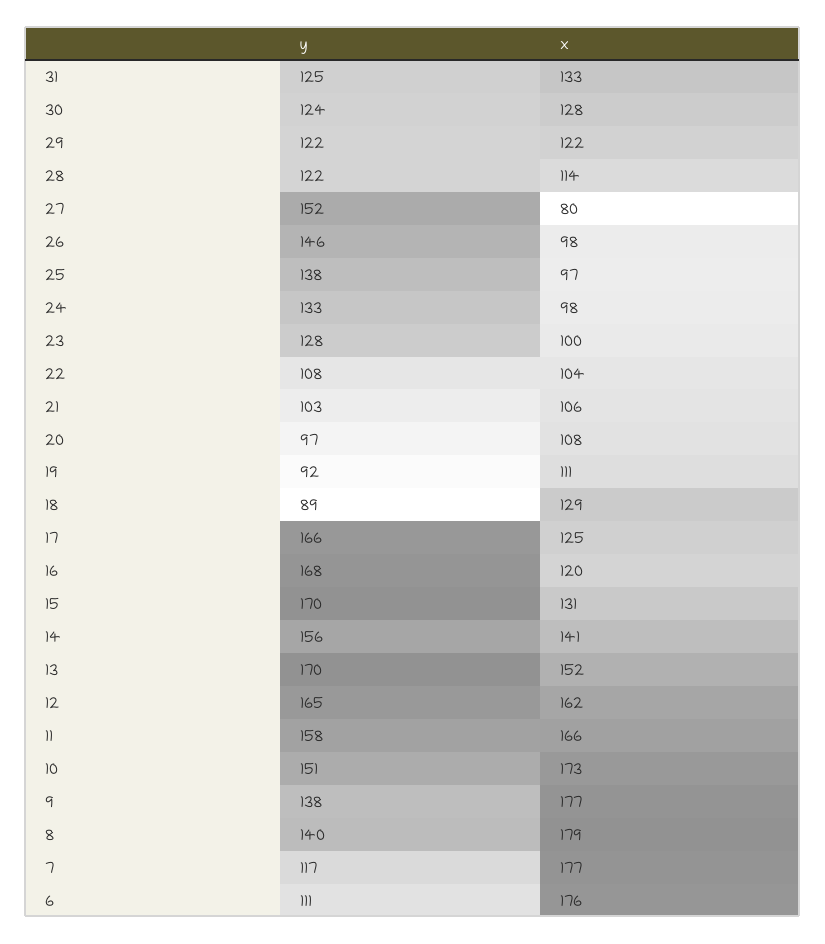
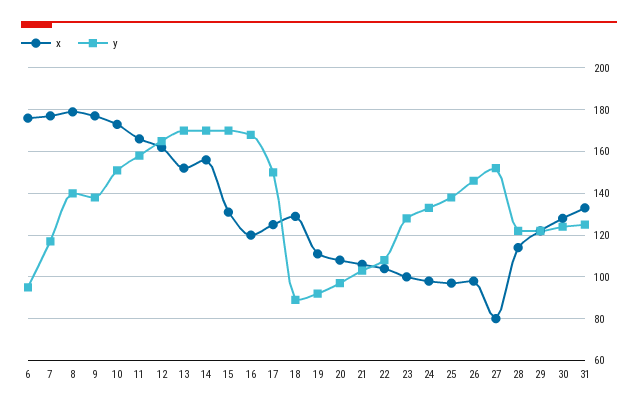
  {
    "y": {
      "31": 125,
      "30": 124,
      "29": 122,
      "28": 122,
      "27": 152,
      "26": 146,
      "25": 138,
      "24": 133,
      "23": 128,
      "22": 108,
      "21": 103,
      "20": 97,
      "19": 92,
      "18": 89,
-     "17": 166,
+     "17": 150,
      "16": 168,
      "15": 170,
-     "14": 156,
+     "14": 170,
      "13": 170,
      "12": 165,
      "11": 158,
      "10": 151,
      "9": 138,
      "8": 140,
      "7": 117,
-     "6": 111
+     "6": 95
    },
    "x": {
      "31": 133,
      "30": 128,
      "29": 122,
      "28": 114,
      "27": 80,
      "26": 98,
      "25": 97,
      "24": 98,
      "23": 100,
      "22": 104,
      "21": 106,
      "20": 108,
      "19": 111,
      "18": 129,
      "17": 125,
      "16": 120,
      "15": 131,
-     "14": 141,
+     "14": 155,
      "13": 152,
      "12": 162,
      "11": 166,
      "10": 173,
      "9": 177,
      "8": 179,
      "7": 177,
      "6": 176
    }
  }

